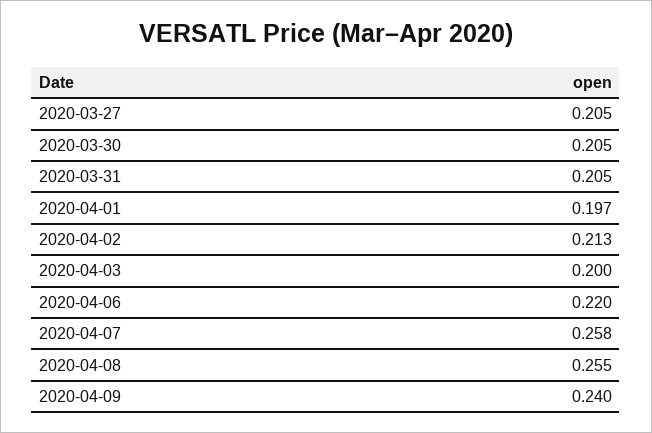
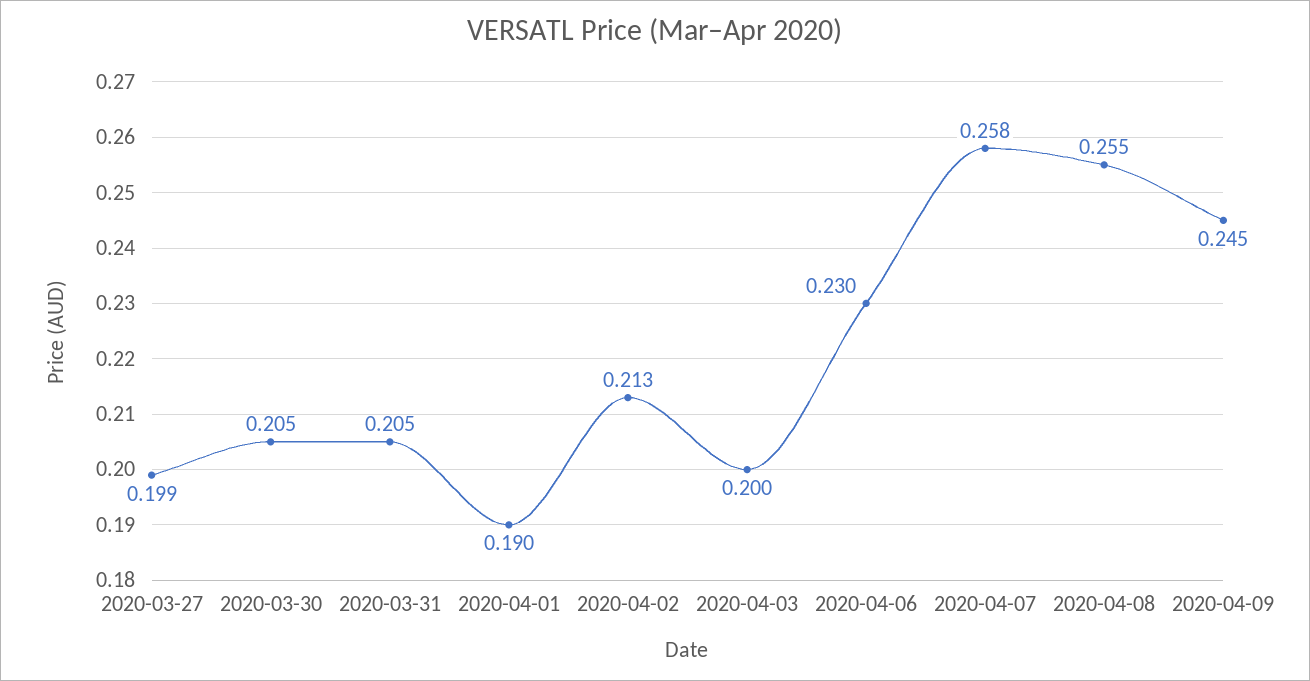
  {
-   "2020-03-27": 0.205,
+   "2020-03-27": 0.199,
    "2020-03-30": 0.205,
    "2020-03-31": 0.205,
-   "2020-04-01": 0.197,
+   "2020-04-01": 0.19,
    "2020-04-02": 0.213,
    "2020-04-03": 0.2,
-   "2020-04-06": 0.22,
+   "2020-04-06": 0.23,
    "2020-04-07": 0.258,
    "2020-04-08": 0.255,
-   "2020-04-09": 0.24
+   "2020-04-09": 0.245
  }

